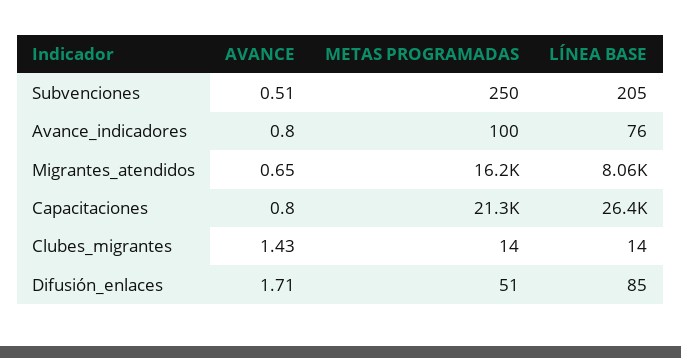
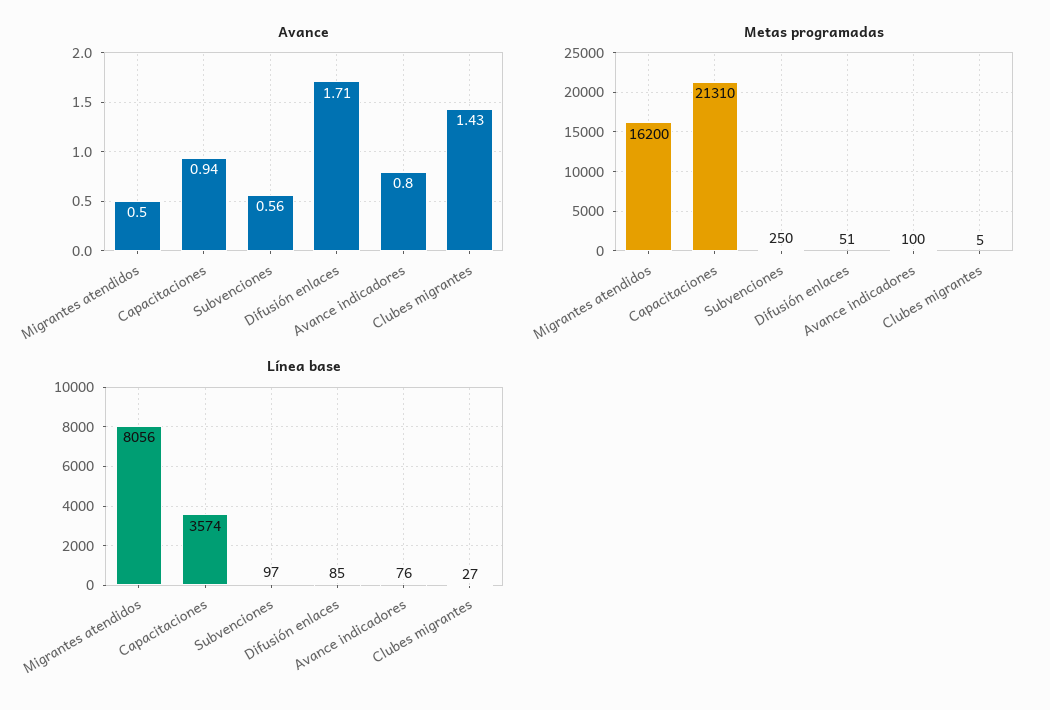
  {
    "AVANCE": {
-     "Subvenciones": 0.51,
+     "Subvenciones": 0.56,
      "Avance_indicadores": 0.8,
-     "Migrantes_atendidos": 0.65,
+     "Migrantes_atendidos": 0.5,
-     "Capacitaciones": 0.8,
+     "Capacitaciones": 0.94,
      "Clubes_migrantes": 1.43,
      "Difusión_enlaces": 1.71
    },
    "METAS PROGRAMADAS": {
      "Subvenciones": 250,
      "Avance_indicadores": 100,
      "Migrantes_atendidos": 16200,
      "Capacitaciones": 21310,
-     "Clubes_migrantes": 14,
+     "Clubes_migrantes": 5,
      "Difusión_enlaces": 51
    },
    "LÍNEA BASE": {
-     "Subvenciones": 205,
+     "Subvenciones": 97,
      "Avance_indicadores": 76,
      "Migrantes_atendidos": 8056,
-     "Capacitaciones": 26400,
+     "Capacitaciones": 3574,
-     "Clubes_migrantes": 14,
+     "Clubes_migrantes": 27,
      "Difusión_enlaces": 85
    }
  }

